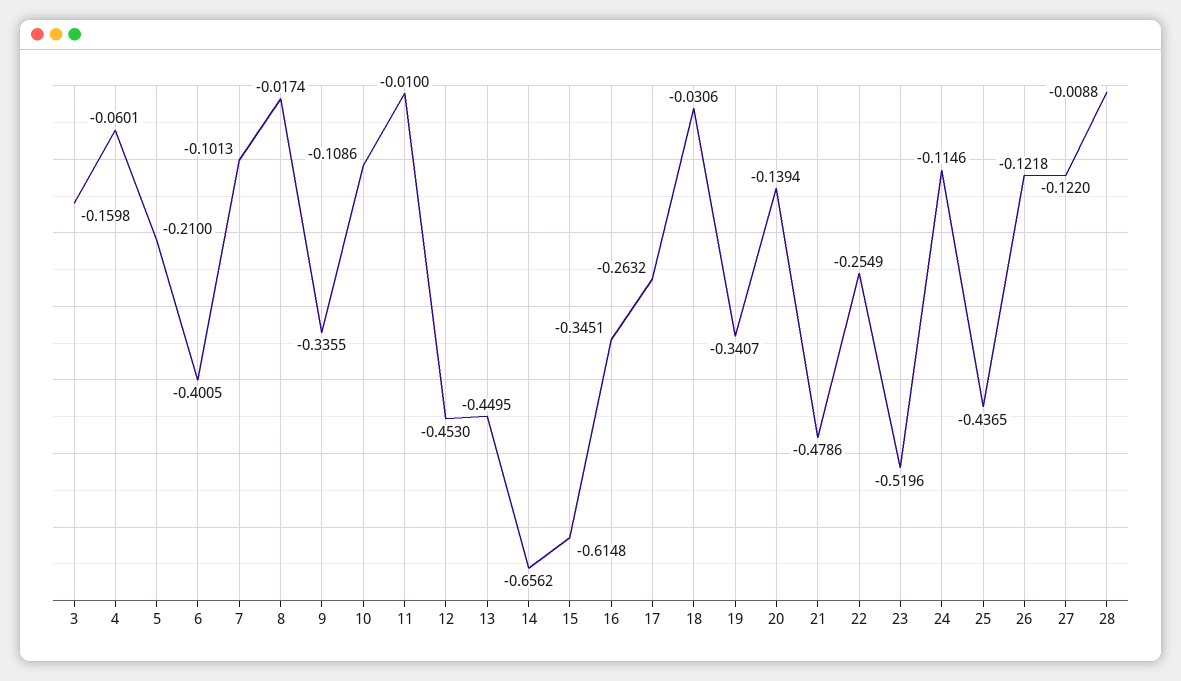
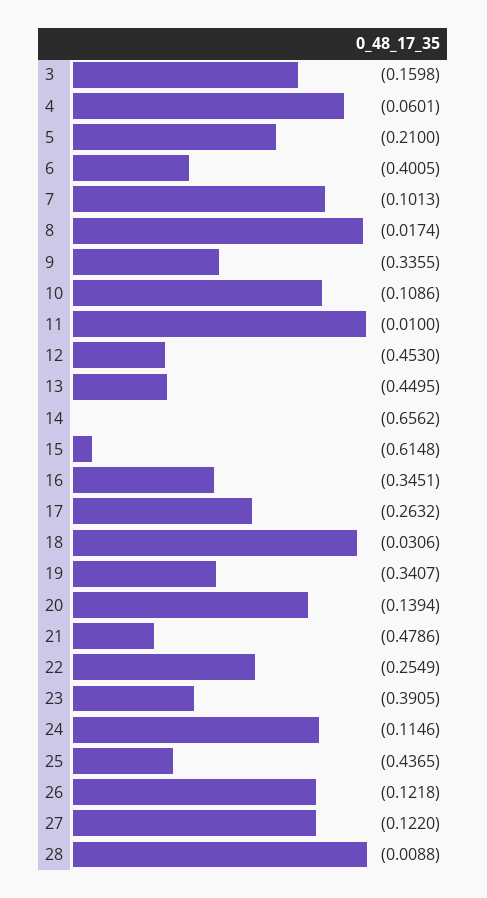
  {
    "3": -0.1598,
    "4": -0.0601,
    "5": -0.21,
    "6": -0.4005,
    "7": -0.1013,
    "8": -0.0174,
    "9": -0.3355,
    "10": -0.1086,
    "11": -0.01,
    "12": -0.453,
    "13": -0.4495,
    "14": -0.6562,
    "15": -0.6148,
    "16": -0.3451,
    "17": -0.2632,
    "18": -0.0306,
    "19": -0.3407,
    "20": -0.1394,
    "21": -0.4786,
    "22": -0.2549,
-   "23": -0.5196,
+   "23": -0.3905,
    "24": -0.1146,
    "25": -0.4365,
    "26": -0.1218,
    "27": -0.122,
    "28": -0.0088
  }

